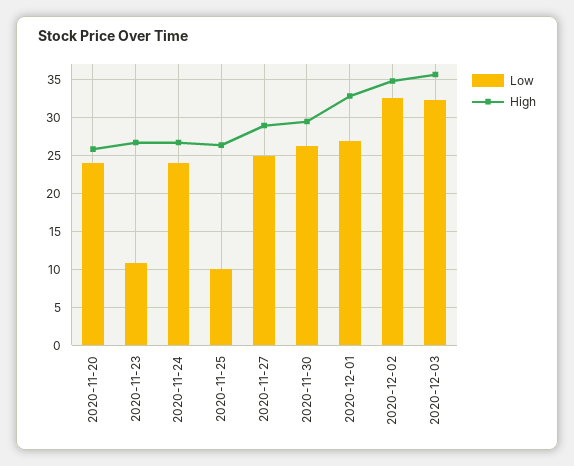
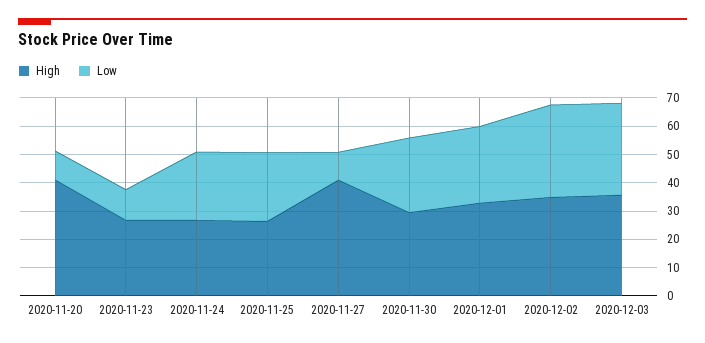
  {
    "Low": {
-     "2020-11-20": 24,
+     "2020-11-20": 10,
      "2020-11-23": 11,
      "2020-11-24": 24,
-     "2020-11-25": 10,
+     "2020-11-25": 25,
-     "2020-11-27": 25,
+     "2020-11-27": 10,
      "2020-11-30": 26,
      "2020-12-01": 27,
      "2020-12-02": 33,
      "2020-12-03": 32
    },
    "High": {
-     "2020-11-20": 26,
+     "2020-11-20": 40,
      "2020-11-23": 27,
      "2020-11-24": 27,
      "2020-11-25": 26,
-     "2020-11-27": 29,
+     "2020-11-27": 40,
      "2020-11-30": 30,
      "2020-12-01": 33,
      "2020-12-02": 35,
      "2020-12-03": 36
    }
  }

